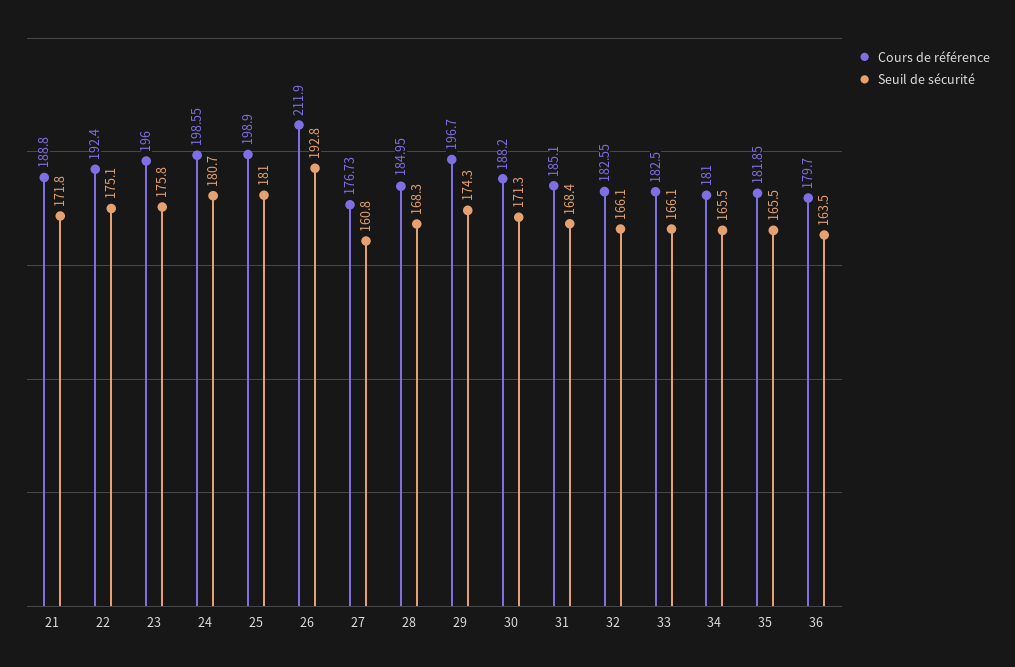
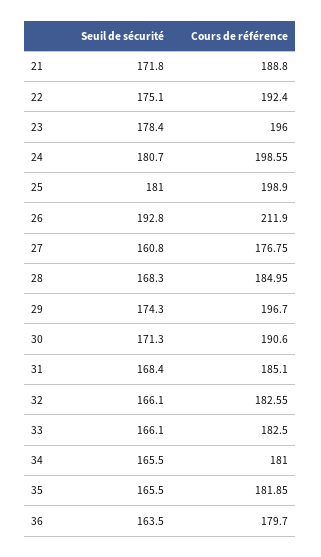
  {
    "Cours de référence": {
      "21": 188.8,
      "22": 192.4,
      "23": 196,
      "24": 198.55,
      "25": 198.9,
      "26": 211.9,
-     "27": 176.73,
+     "27": 176.75,
      "28": 184.95,
      "29": 196.7,
-     "30": 188.2,
+     "30": 190.6,
      "31": 185.1,
      "32": 182.55,
      "33": 182.5,
      "34": 181,
      "35": 181.85,
      "36": 179.7
    },
    "Seuil de sécurité": {
      "21": 171.8,
      "22": 175.1,
-     "23": 175.8,
+     "23": 178.4,
      "24": 180.7,
      "25": 181,
      "26": 192.8,
      "27": 160.8,
      "28": 168.3,
      "29": 174.3,
      "30": 171.3,
      "31": 168.4,
      "32": 166.1,
      "33": 166.1,
      "34": 165.5,
      "35": 165.5,
      "36": 163.5
    }
  }

